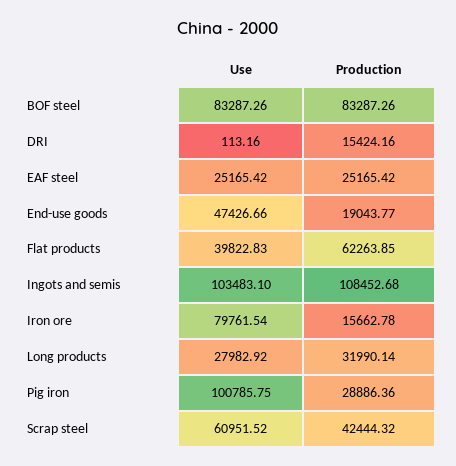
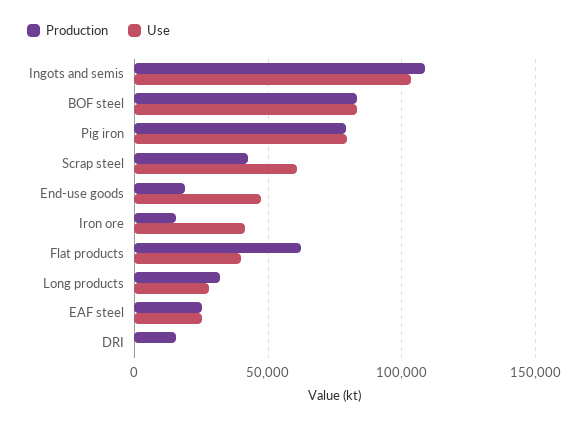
  {
    "Use": {
      "BOF steel": 83287.26,
      "DRI": 113.16,
      "EAF steel": 25165.42,
      "End-use goods": 47426.66,
      "Flat products": 39822.83,
      "Ingots and semis": 103483.1,
-     "Iron ore": 79761.54,
+     "Iron ore": 40000,
      "Long products": 27982.92,
-     "Pig iron": 100785.75,
+     "Pig iron": 80000,
      "Scrap steel": 60951.52
    },
    "Production": {
      "BOF steel": 83287.26,
      "DRI": 15424.16,
      "EAF steel": 25165.42,
      "End-use goods": 19043.77,
      "Flat products": 62263.85,
      "Ingots and semis": 108452.68,
      "Iron ore": 15662.78,
      "Long products": 31990.14,
-     "Pig iron": 28886.36,
+     "Pig iron": 80000,
      "Scrap steel": 42444.32
    }
  }

